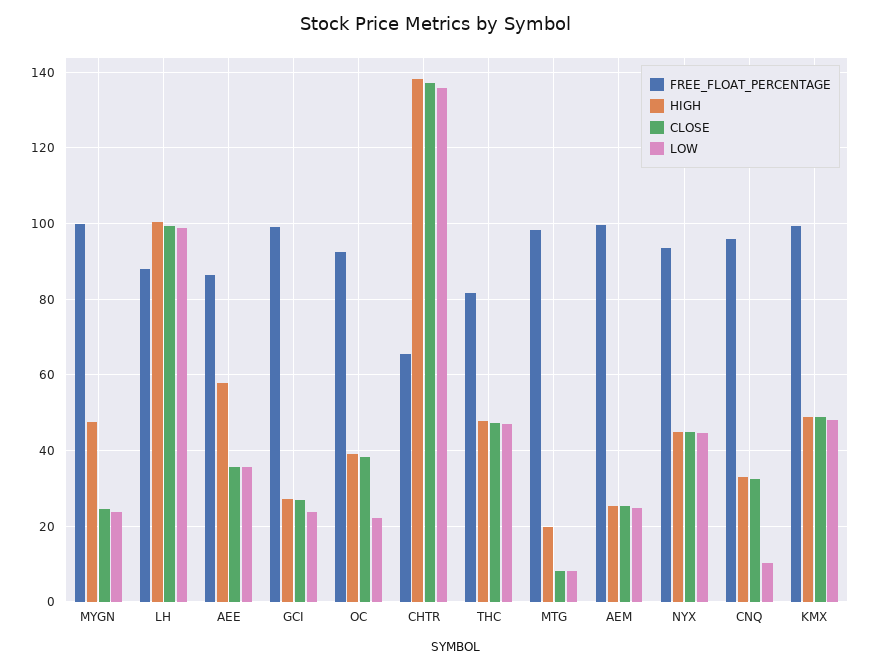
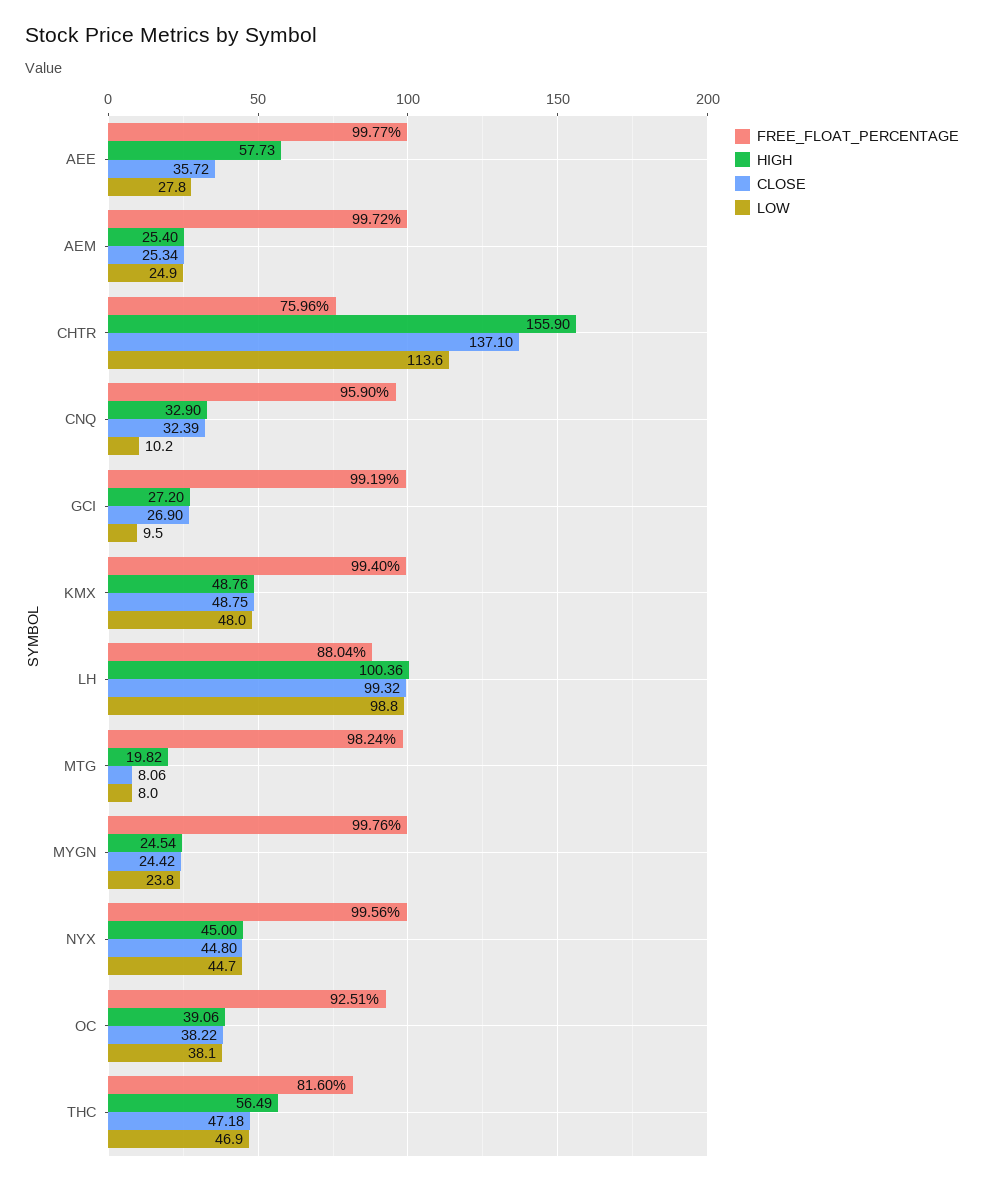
  {
    "FREE_FLOAT_PERCENTAGE": {
      "MYGN": 99.76,
      "LH": 88.04,
-     "AEE": 86,
+     "AEE": 99.77,
      "GCI": 99.19,
      "OC": 92.51,
-     "CHTR": 66,
+     "CHTR": 75.96,
      "THC": 81.6,
      "MTG": 98.24,
      "AEM": 99.72,
-     "NYX": 94,
+     "NYX": 99.56,
      "CNQ": 95.9,
      "KMX": 99.4
    },
    "HIGH": {
-     "MYGN": 48,
+     "MYGN": 24.54,
      "LH": 100.36,
      "AEE": 57.73,
      "GCI": 27.2,
      "OC": 39.06,
-     "CHTR": 138,
+     "CHTR": 155.9,
-     "THC": 48,
+     "THC": 56.49,
      "MTG": 19.82,
      "AEM": 25.4,
      "NYX": 45,
      "CNQ": 32.9,
      "KMX": 48.76
    },
    "CLOSE": {
      "MYGN": 24.42,
      "LH": 99.32,
      "AEE": 35.72,
      "GCI": 26.9,
      "OC": 38.22,
      "CHTR": 137.1,
      "THC": 47.18,
      "MTG": 8.06,
      "AEM": 25.34,
      "NYX": 44.8,
      "CNQ": 32.39,
      "KMX": 48.75
    },
    "LOW": {
      "MYGN": 23.8,
      "LH": 98.8,
-     "AEE": 36,
+     "AEE": 27.8,
-     "GCI": 24,
+     "GCI": 9.5,
-     "OC": 22,
+     "OC": 38.1,
-     "CHTR": 136,
+     "CHTR": 113.6,
      "THC": 46.9,
      "MTG": 8,
      "AEM": 24.9,
      "NYX": 44.7,
      "CNQ": 10.2,
      "KMX": 48
    }
  }

